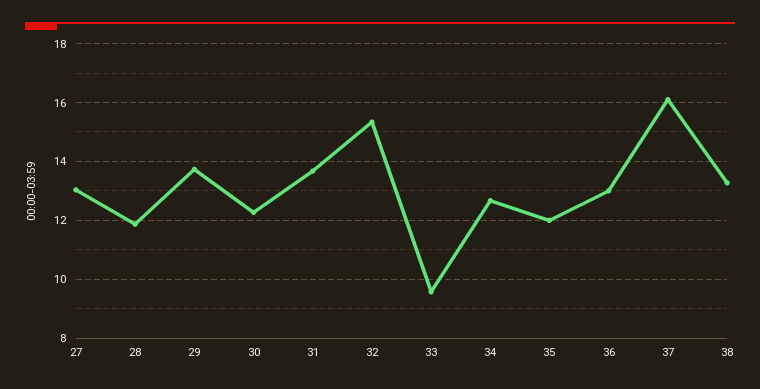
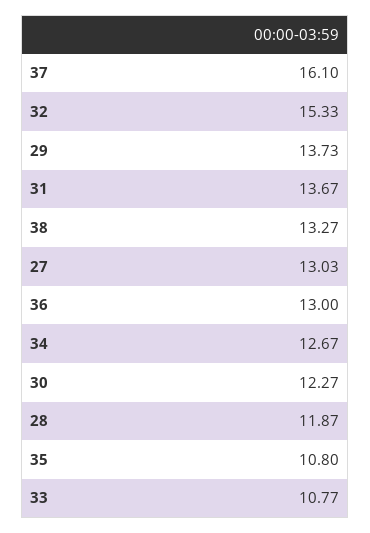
  {
    "27": 13.03,
    "28": 11.87,
    "29": 13.73,
    "30": 12.27,
    "31": 13.67,
    "32": 15.33,
-   "33": 9.5,
+   "33": 10.77,
    "34": 12.67,
-   "35": 12,
+   "35": 10.8,
    "36": 13,
    "37": 16.1,
    "38": 13.27
  }

